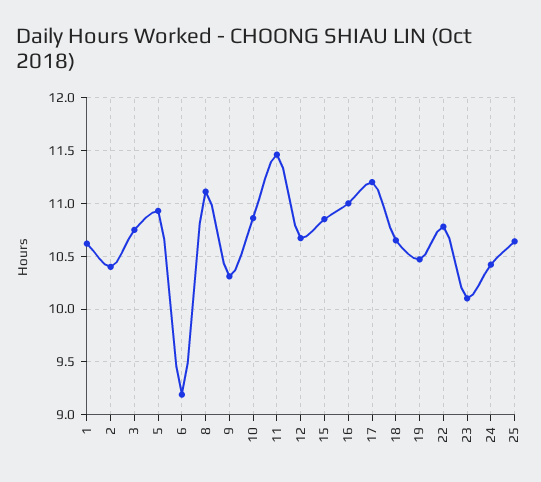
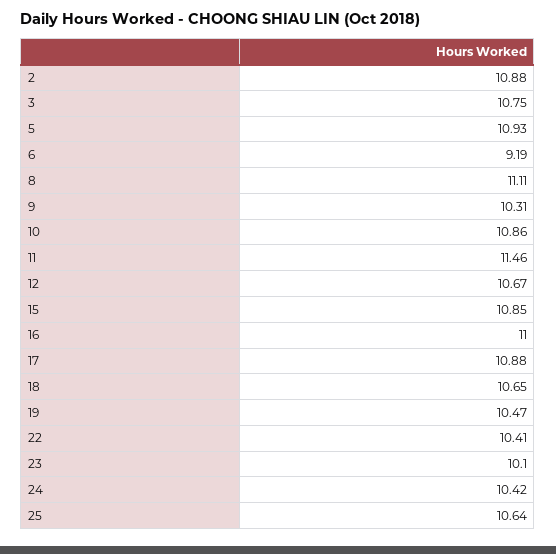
  {
-   "1": 10.6,
-   "2": 10.4,
+   "2": 10.88,
    "3": 10.75,
    "5": 10.93,
    "6": 9.19,
    "8": 11.11,
    "9": 10.31,
    "10": 10.86,
    "11": 11.46,
    "12": 10.67,
    "15": 10.85,
    "16": 11,
-   "17": 11.2,
+   "17": 10.88,
    "18": 10.65,
    "19": 10.47,
-   "22": 10.8,
+   "22": 10.41,
    "23": 10.1,
    "24": 10.42,
    "25": 10.64
  }

